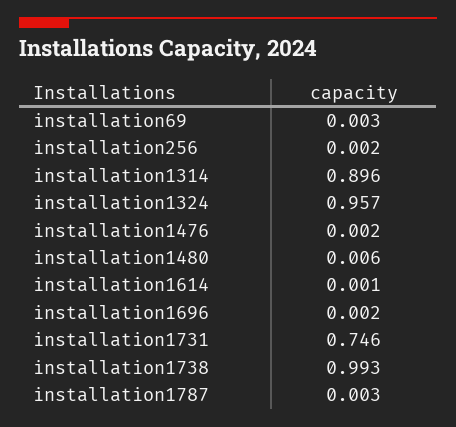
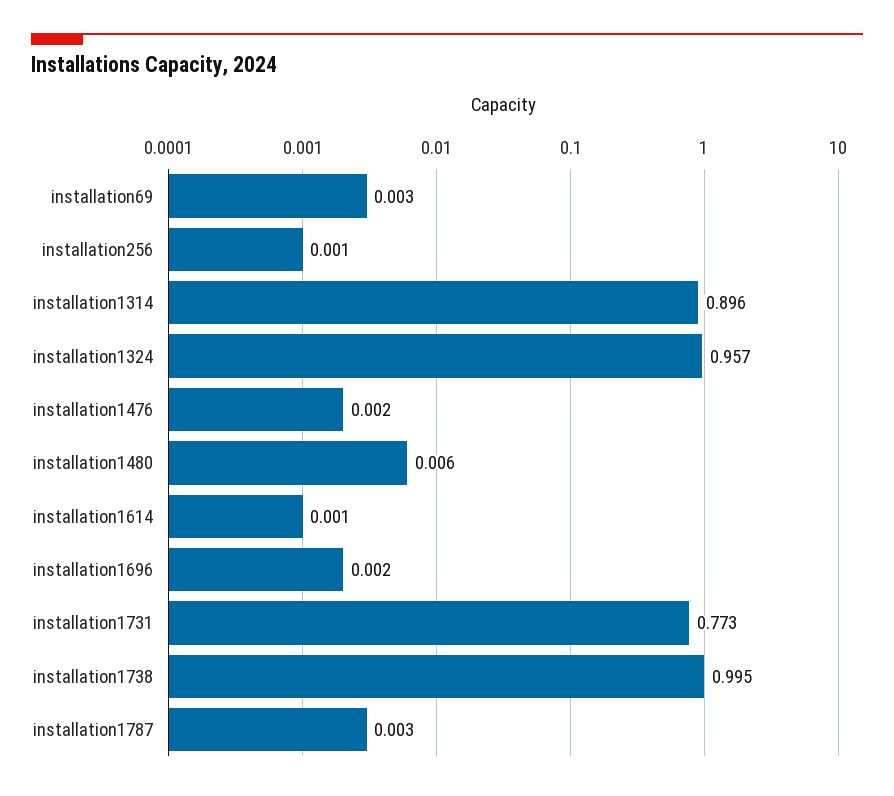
  {
    "installation69": 0.003,
-   "installation256": 0.002,
+   "installation256": 0.001,
    "installation1314": 0.896,
    "installation1324": 0.957,
    "installation1476": 0.002,
    "installation1480": 0.006,
    "installation1614": 0.001,
    "installation1696": 0.002,
-   "installation1731": 0.746,
+   "installation1731": 0.773,
-   "installation1738": 0.993,
+   "installation1738": 0.995,
    "installation1787": 0.003
  }

